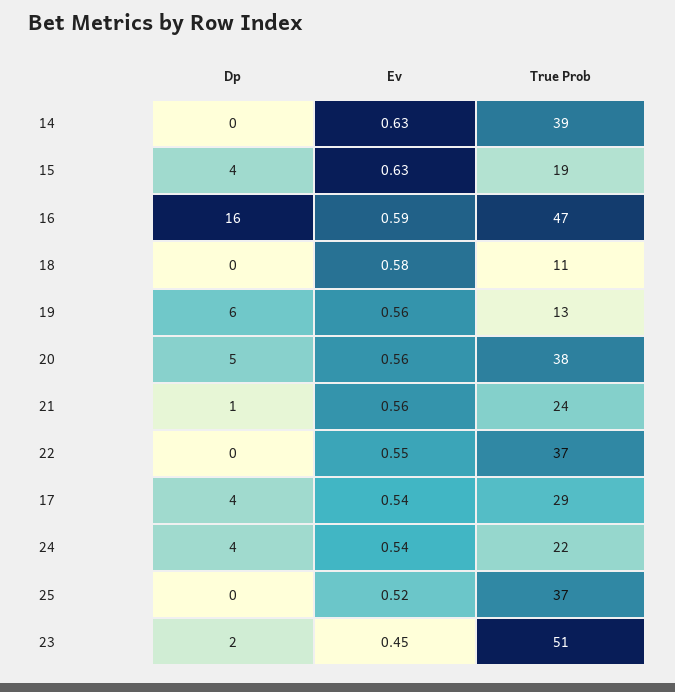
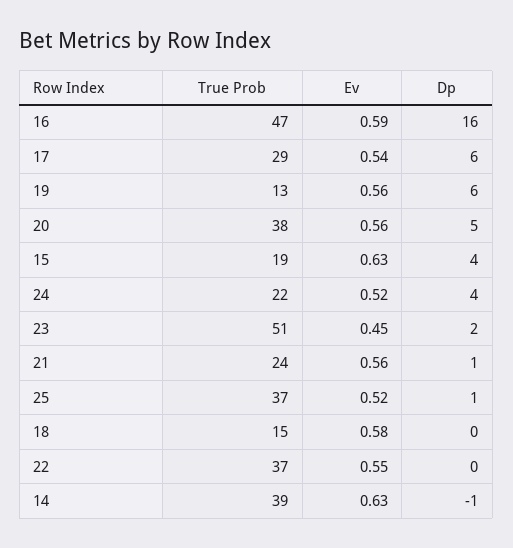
  {
    "Dp": {
-     "14": 0,
+     "14": -1,
      "15": 4,
      "16": 16,
      "18": 0,
      "19": 6,
      "20": 5,
      "21": 1,
      "22": 0,
-     "17": 4,
+     "17": 6,
      "24": 4,
-     "25": 0,
+     "25": 1,
      "23": 2
    },
    "Ev": {
      "14": 0.63,
      "15": 0.63,
      "16": 0.59,
      "18": 0.58,
      "19": 0.56,
      "20": 0.56,
      "21": 0.56,
      "22": 0.55,
      "17": 0.54,
-     "24": 0.54,
+     "24": 0.52,
      "25": 0.52,
      "23": 0.45
    },
    "True Prob": {
      "14": 39,
      "15": 19,
      "16": 47,
-     "18": 11,
+     "18": 15,
      "19": 13,
      "20": 38,
      "21": 24,
      "22": 37,
      "17": 29,
      "24": 22,
      "25": 37,
      "23": 51
    }
  }

